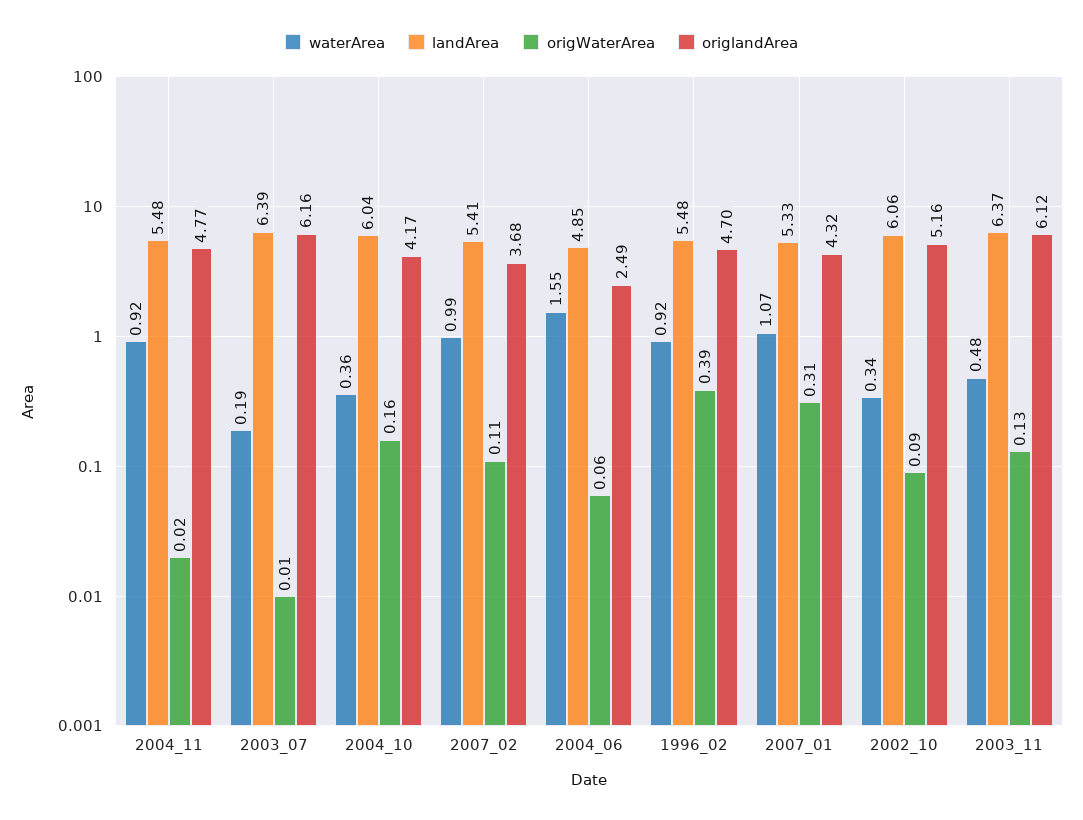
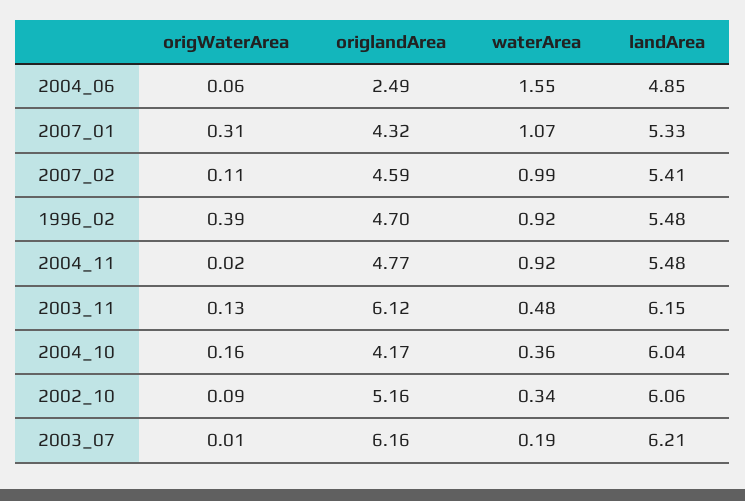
  {
    "waterArea": {
      "2004_11": 0.92,
      "2003_07": 0.19,
      "2004_10": 0.36,
      "2007_02": 0.99,
      "2004_06": 1.55,
      "1996_02": 0.92,
      "2007_01": 1.07,
      "2002_10": 0.34,
      "2003_11": 0.48
    },
    "landArea": {
      "2004_11": 5.48,
-     "2003_07": 6.39,
+     "2003_07": 6.21,
      "2004_10": 6.04,
      "2007_02": 5.41,
      "2004_06": 4.85,
      "1996_02": 5.48,
      "2007_01": 5.33,
      "2002_10": 6.06,
-     "2003_11": 6.37
+     "2003_11": 6.15
    },
    "origWaterArea": {
      "2004_11": 0.02,
      "2003_07": 0.01,
      "2004_10": 0.16,
      "2007_02": 0.11,
      "2004_06": 0.06,
      "1996_02": 0.39,
      "2007_01": 0.31,
      "2002_10": 0.09,
      "2003_11": 0.13
    },
    "origlandArea": {
      "2004_11": 4.77,
      "2003_07": 6.16,
      "2004_10": 4.17,
-     "2007_02": 3.68,
+     "2007_02": 4.59,
      "2004_06": 2.49,
      "1996_02": 4.7,
      "2007_01": 4.32,
      "2002_10": 5.16,
      "2003_11": 6.12
    }
  }

